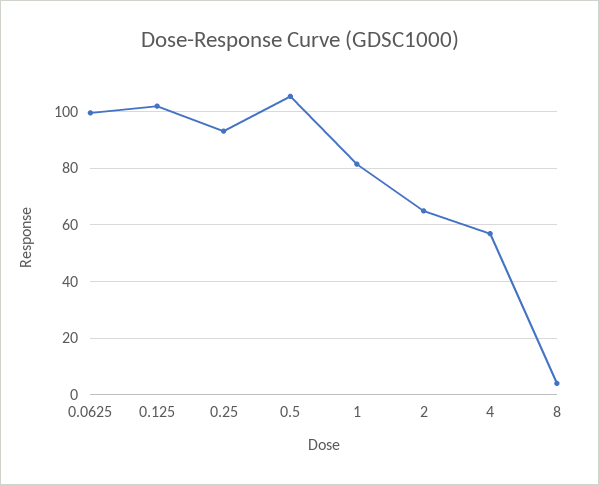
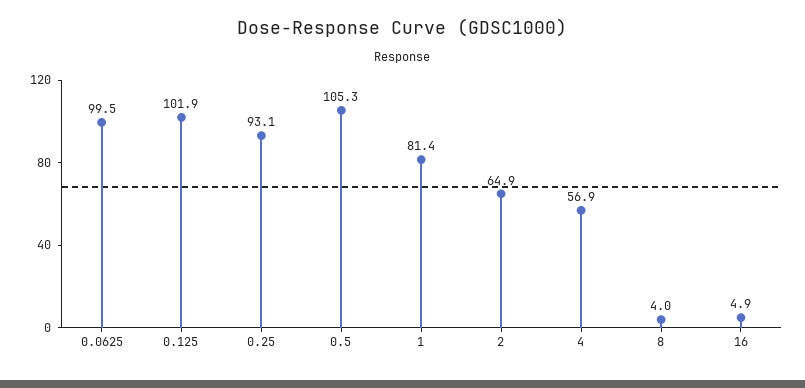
  {
    "0.0625": 99.5,
    "0.125": 101.9,
    "0.25": 93.1,
    "0.5": 105.3,
    "1": 81.4,
    "2": 64.9,
    "4": 56.9,
-   "8": 4
+   "8": 4,
+   "16": 4.9
  }

